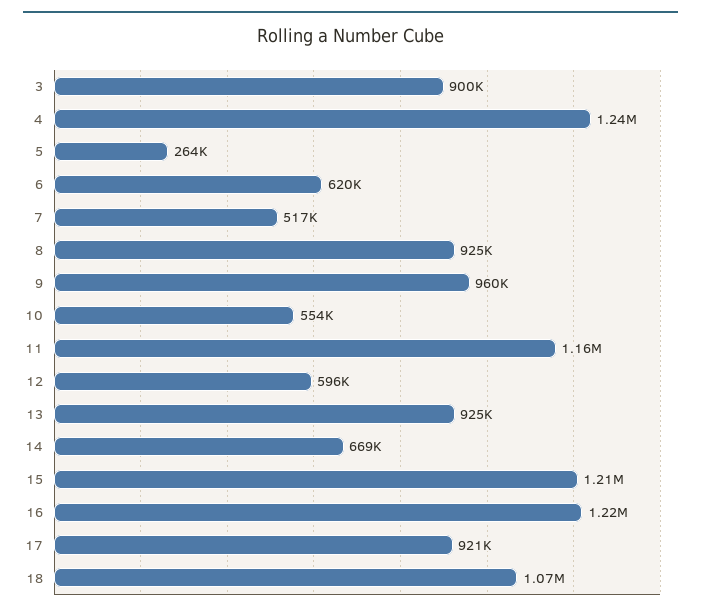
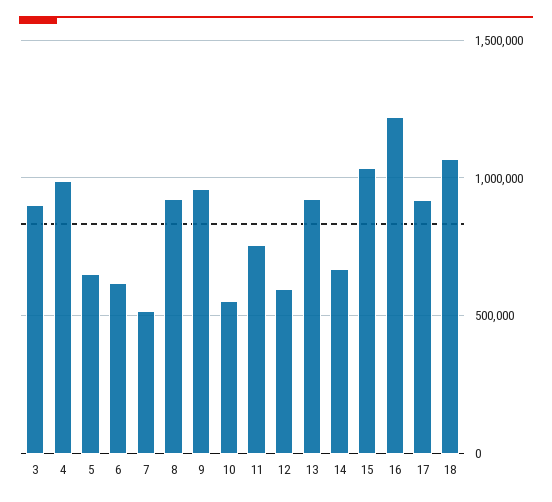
  {
    "3": 900000,
-   "4": 1240000,
+   "4": 1000000,
-   "5": 264000,
+   "5": 650000,
    "6": 620000,
    "7": 517000,
    "8": 925000,
    "9": 960000,
    "10": 554000,
-   "11": 1160000,
+   "11": 750000,
    "12": 596000,
    "13": 925000,
    "14": 669000,
-   "15": 1210000,
+   "15": 1050000,
    "16": 1220000,
    "17": 921000,
    "18": 1070000
  }

